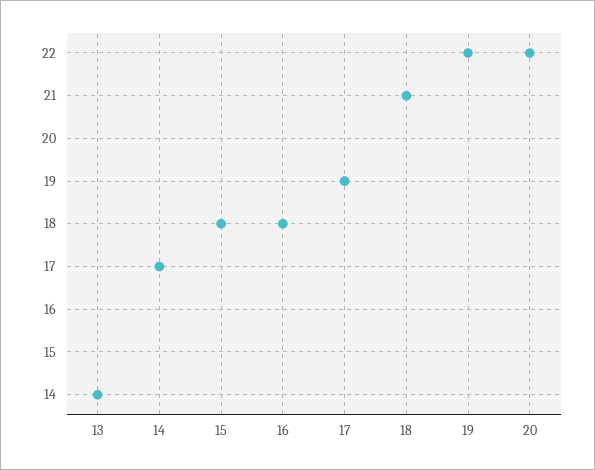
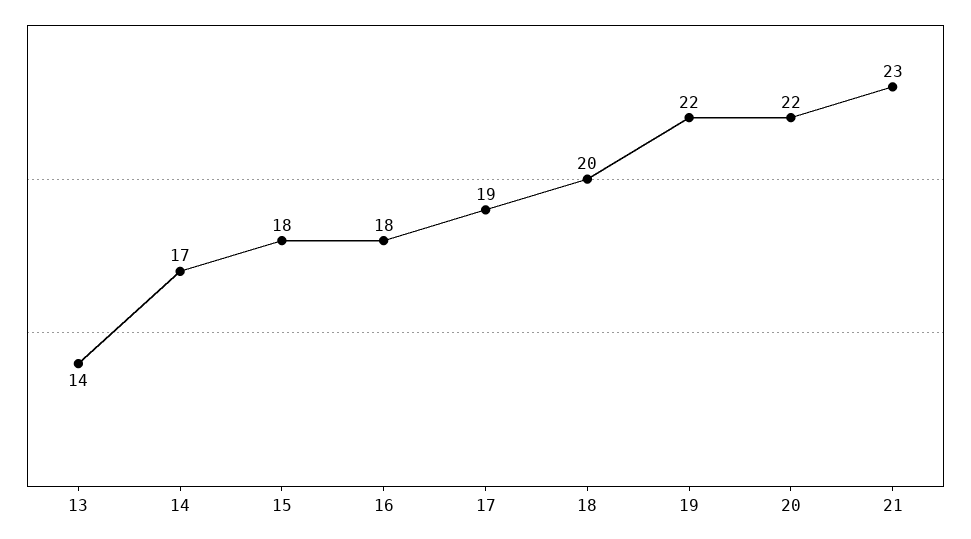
  {
    "13": 14,
    "14": 17,
    "15": 18,
    "16": 18,
    "17": 19,
-   "18": 21,
+   "18": 20,
    "19": 22,
-   "20": 22
+   "20": 22,
+   "21": 23
  }

